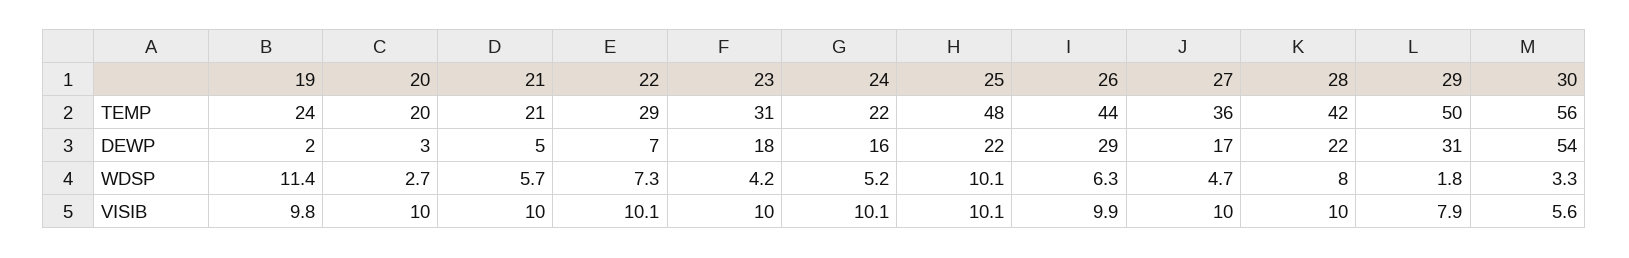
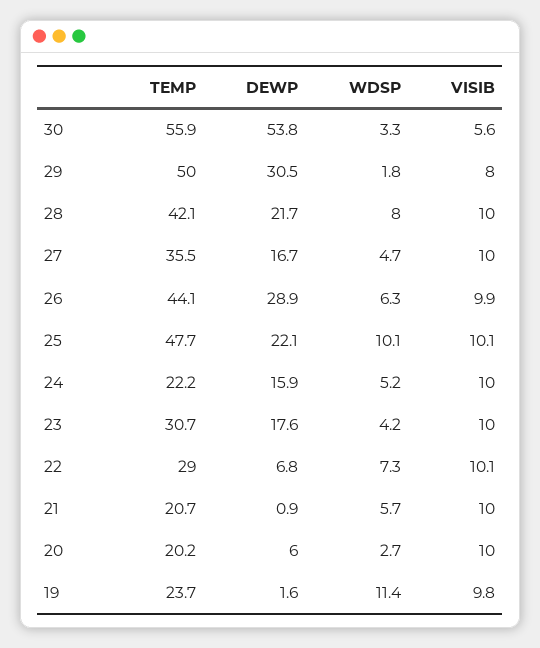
  {
    "19": {
      "TEMP": 23.7,
      "DEWP": 1.6,
      "WDSP": 11.4,
      "VISIB": 9.8
    },
    "20": {
      "TEMP": 20.2,
-     "DEWP": 3,
+     "DEWP": 6,
      "WDSP": 2.7,
      "VISIB": 10
    },
    "21": {
      "TEMP": 20.7,
-     "DEWP": 5,
+     "DEWP": 0.9,
      "WDSP": 5.7,
      "VISIB": 10
    },
    "22": {
      "TEMP": 29,
      "DEWP": 6.8,
      "WDSP": 7.3,
      "VISIB": 10.1
    },
    "23": {
      "TEMP": 30.7,
      "DEWP": 17.6,
      "WDSP": 4.2,
      "VISIB": 10
    },
    "24": {
      "TEMP": 22.2,
      "DEWP": 15.9,
      "WDSP": 5.2,
-     "VISIB": 10.1
+     "VISIB": 10
    },
    "25": {
      "TEMP": 47.7,
      "DEWP": 22.1,
      "WDSP": 10.1,
      "VISIB": 10.1
    },
    "26": {
      "TEMP": 44.1,
      "DEWP": 28.9,
      "WDSP": 6.3,
      "VISIB": 9.9
    },
    "27": {
      "TEMP": 35.5,
      "DEWP": 16.7,
      "WDSP": 4.7,
      "VISIB": 10
    },
    "28": {
      "TEMP": 42.1,
      "DEWP": 21.7,
      "WDSP": 8,
      "VISIB": 10
    },
    "29": {
      "TEMP": 50,
      "DEWP": 30.5,
      "WDSP": 1.8,
-     "VISIB": 7.9
+     "VISIB": 8
    },
    "30": {
      "TEMP": 55.9,
      "DEWP": 53.8,
      "WDSP": 3.3,
      "VISIB": 5.6
    }
  }

